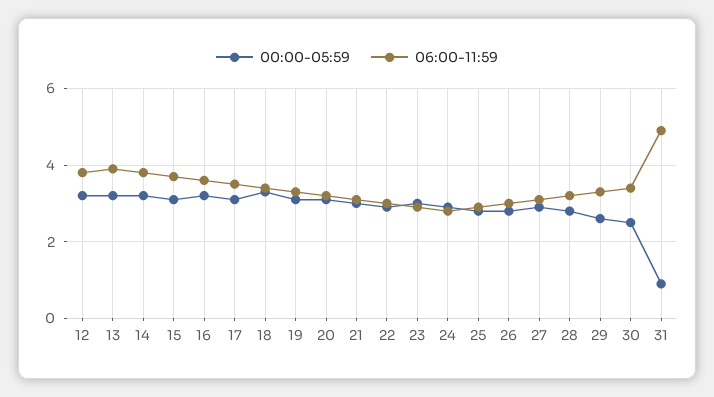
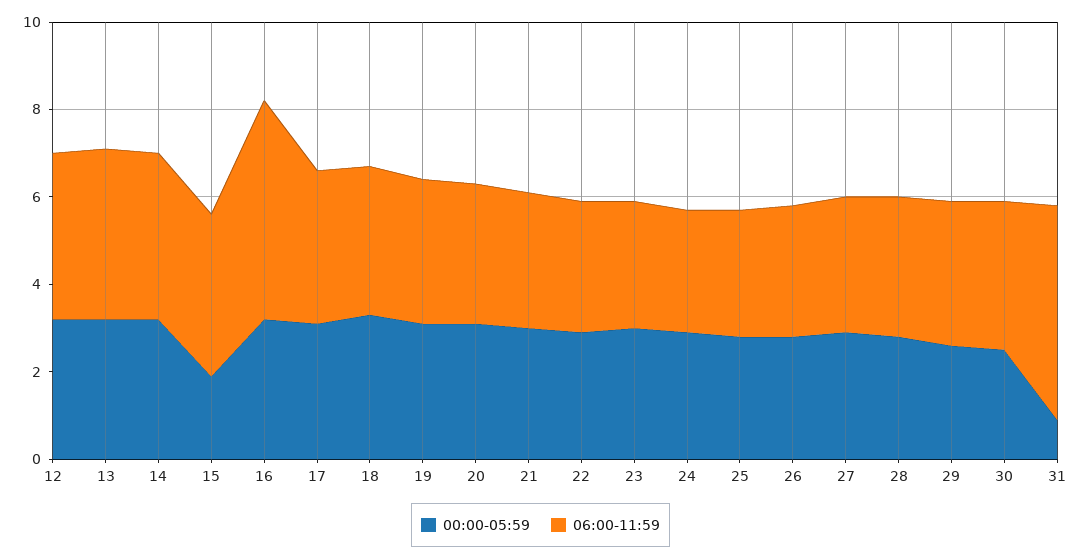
  {
    "00:00-05:59": {
      "12": 3,
      "13": 3,
      "14": 3,
-     "15": 3,
+     "15": 2,
      "16": 3,
      "17": 3,
      "18": 3.5,
      "19": 3,
      "20": 3,
      "21": 3,
      "22": 3,
      "23": 3,
      "24": 3,
      "25": 3,
      "26": 3,
      "27": 3,
      "28": 3,
      "29": 2.5,
      "30": 2.5,
      "31": 1
    },
    "06:00-11:59": {
      "12": 4,
      "13": 4,
      "14": 4,
      "15": 3.5,
-     "16": 3.5,
+     "16": 5,
      "17": 3.5,
      "18": 3.5,
      "19": 3.5,
      "20": 3,
      "21": 3,
      "22": 3,
      "23": 3,
      "24": 3,
      "25": 3,
      "26": 3,
      "27": 3,
      "28": 3,
      "29": 3.5,
      "30": 3.5,
      "31": 5
    }
  }

